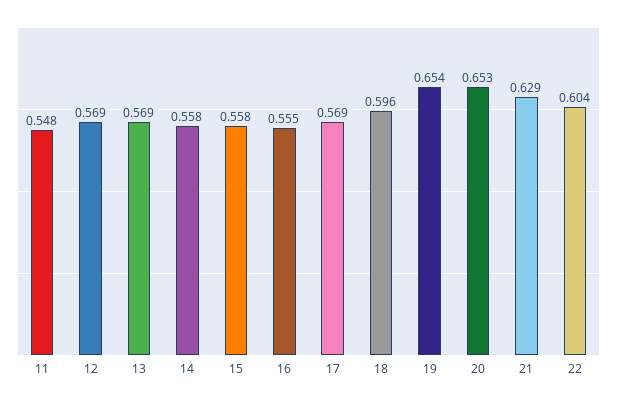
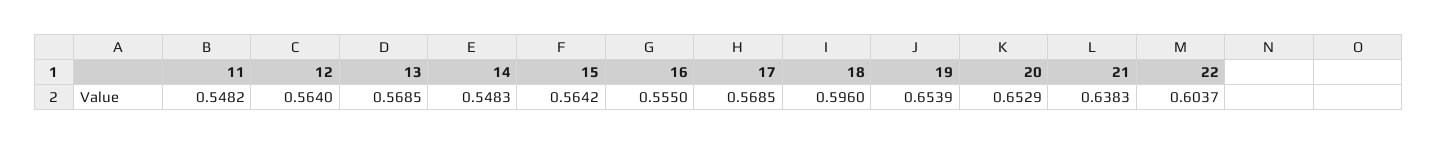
  {
    "11": 0.5482,
-   "12": 0.569,
+   "12": 0.564,
    "13": 0.5685,
-   "14": 0.558,
+   "14": 0.5483,
-   "15": 0.558,
+   "15": 0.5642,
    "16": 0.555,
    "17": 0.5685,
    "18": 0.596,
    "19": 0.6539,
    "20": 0.6529,
-   "21": 0.629,
+   "21": 0.6383,
    "22": 0.6037
  }

